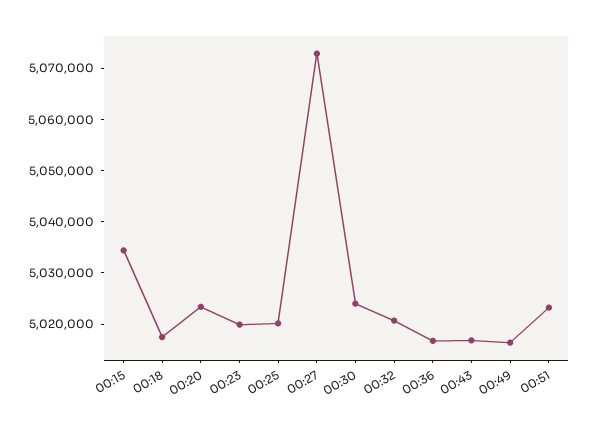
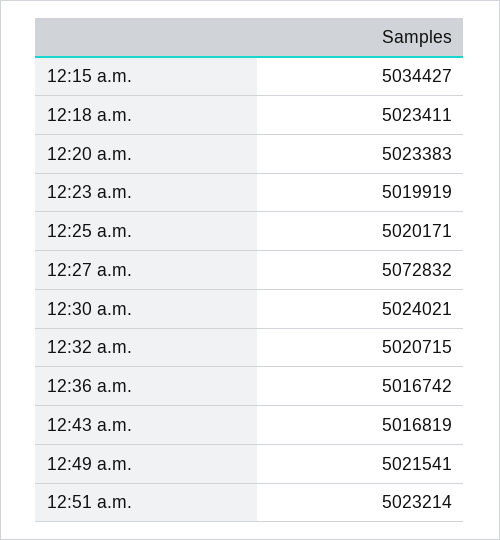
  {
    "00:15": 5034427,
-   "00:18": 5018000,
+   "00:18": 5023411,
    "00:20": 5023383,
    "00:23": 5019919,
    "00:25": 5020171,
    "00:27": 5072832,
    "00:30": 5024021,
    "00:32": 5020715,
    "00:36": 5016742,
    "00:43": 5016819,
-   "00:49": 5016000,
+   "00:49": 5021541,
    "00:51": 5023214
  }

